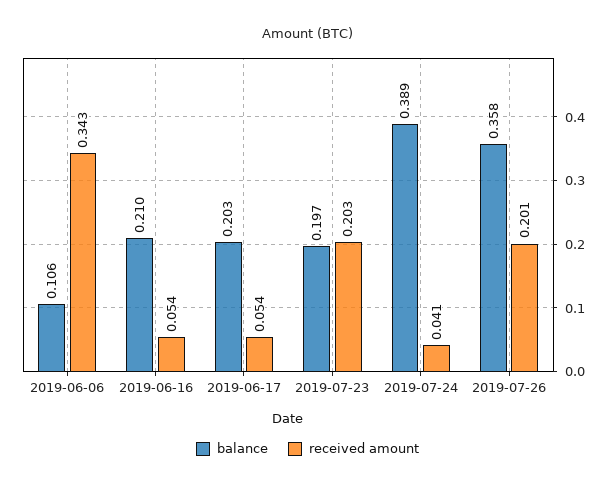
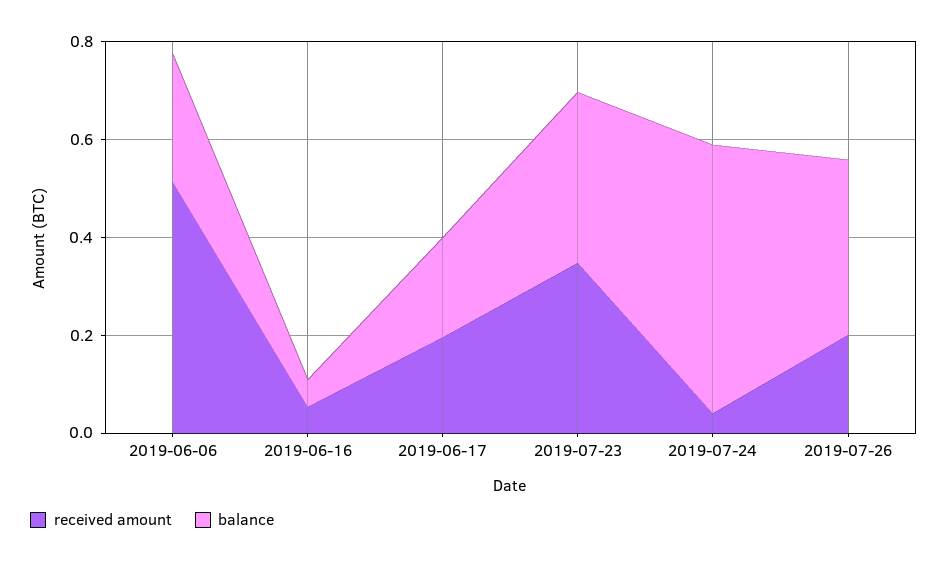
  {
    "balance": {
-     "2019-06-06": 0.106,
+     "2019-06-06": 0.25,
-     "2019-06-16": 0.21,
+     "2019-06-16": 0.05,
      "2019-06-17": 0.203,
-     "2019-07-23": 0.197,
+     "2019-07-23": 0.35,
-     "2019-07-24": 0.389,
+     "2019-07-24": 0.55,
      "2019-07-26": 0.358
    },
    "received amount": {
-     "2019-06-06": 0.343,
+     "2019-06-06": 0.5,
      "2019-06-16": 0.054,
-     "2019-06-17": 0.054,
+     "2019-06-17": 0.2,
-     "2019-07-23": 0.203,
+     "2019-07-23": 0.35,
      "2019-07-24": 0.041,
      "2019-07-26": 0.201
    }
  }

